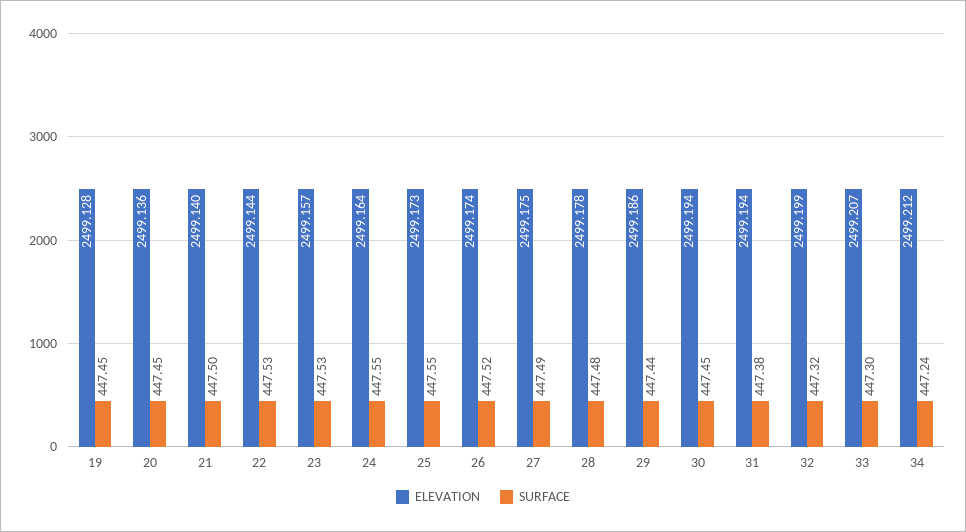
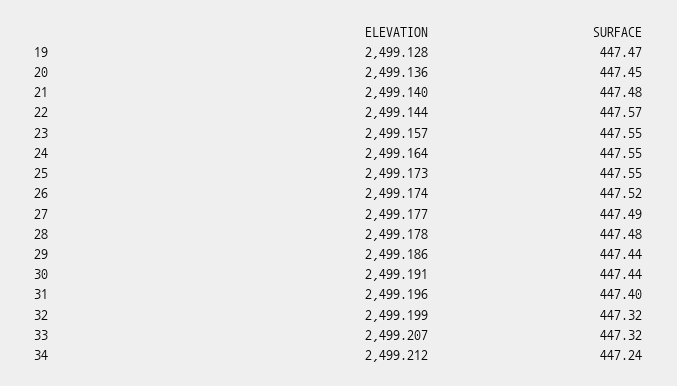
  {
    "ELEVATION": {
      "19": 2499.128,
      "20": 2499.136,
      "21": 2499.14,
      "22": 2499.144,
      "23": 2499.157,
      "24": 2499.164,
      "25": 2499.173,
      "26": 2499.174,
-     "27": 2499.175,
+     "27": 2499.177,
      "28": 2499.178,
      "29": 2499.186,
-     "30": 2499.194,
+     "30": 2499.191,
-     "31": 2499.194,
+     "31": 2499.196,
      "32": 2499.199,
      "33": 2499.207,
      "34": 2499.212
    },
    "SURFACE": {
-     "19": 447.45,
+     "19": 447.47,
      "20": 447.45,
-     "21": 447.5,
+     "21": 447.48,
-     "22": 447.53,
+     "22": 447.57,
-     "23": 447.53,
+     "23": 447.55,
      "24": 447.55,
      "25": 447.55,
      "26": 447.52,
      "27": 447.49,
      "28": 447.48,
      "29": 447.44,
-     "30": 447.45,
+     "30": 447.44,
-     "31": 447.38,
+     "31": 447.4,
      "32": 447.32,
-     "33": 447.3,
+     "33": 447.32,
      "34": 447.24
    }
  }

